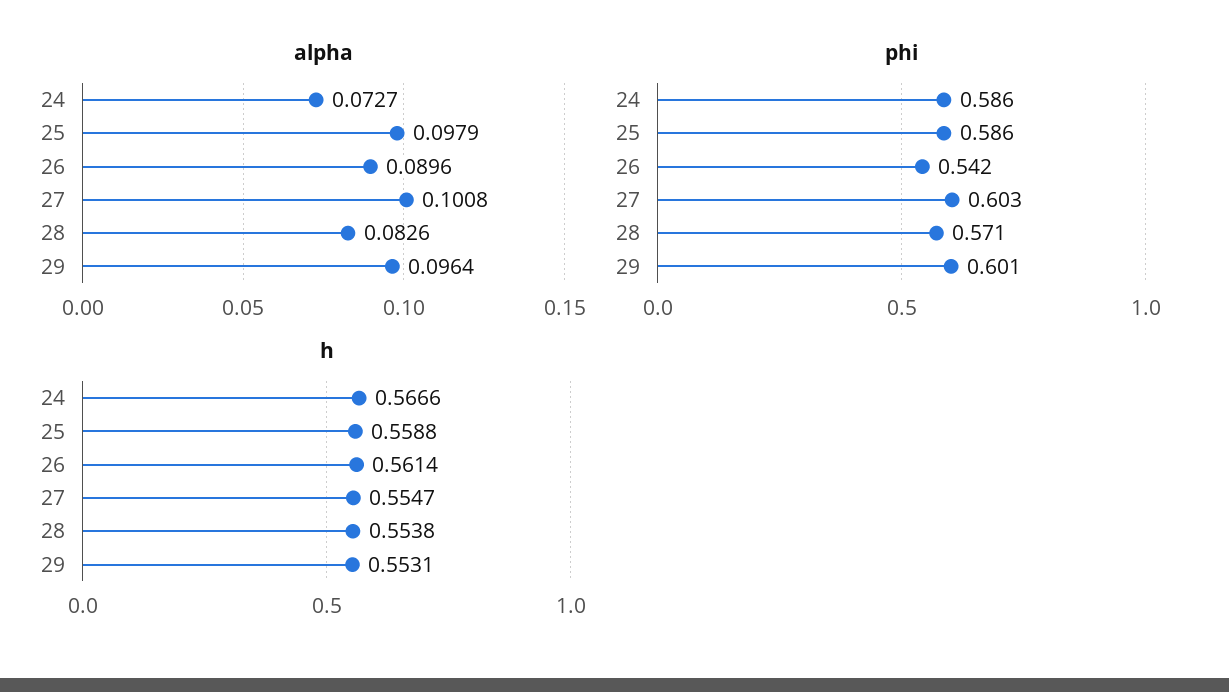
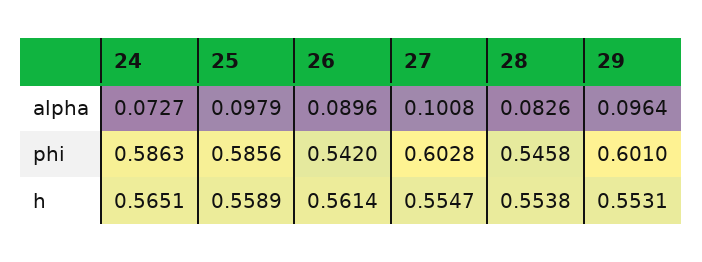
  {
    "alpha": {
      "24": 0.0727,
      "25": 0.0979,
      "26": 0.0896,
      "27": 0.1008,
      "28": 0.0826,
      "29": 0.0964
    },
    "phi": {
      "24": 0.5863,
      "25": 0.5856,
      "26": 0.542,
      "27": 0.6028,
-     "28": 0.571,
+     "28": 0.5458,
      "29": 0.601
    },
    "h": {
-     "24": 0.5666,
+     "24": 0.5651,
-     "25": 0.5588,
+     "25": 0.5589,
      "26": 0.5614,
      "27": 0.5547,
      "28": 0.5538,
      "29": 0.5531
    }
  }

